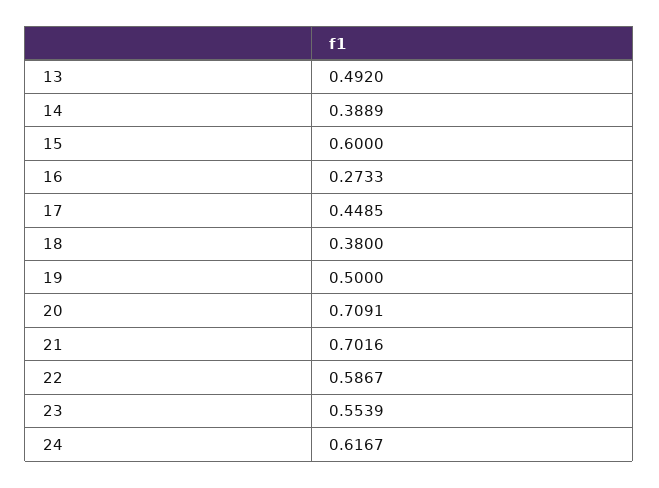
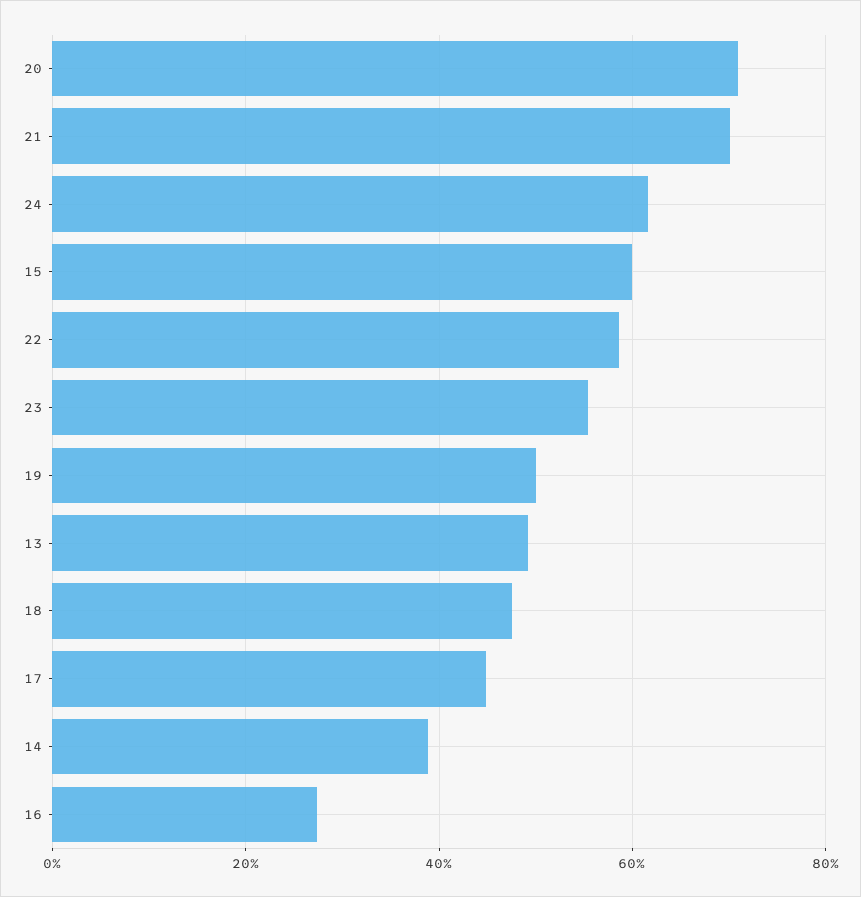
  {
    "13": 0.492,
    "14": 0.3889,
    "15": 0.6,
    "16": 0.2733,
    "17": 0.4485,
-   "18": 0.38,
+   "18": 0.48,
    "19": 0.5,
    "20": 0.7091,
    "21": 0.7016,
    "22": 0.5867,
    "23": 0.5539,
    "24": 0.6167
  }

